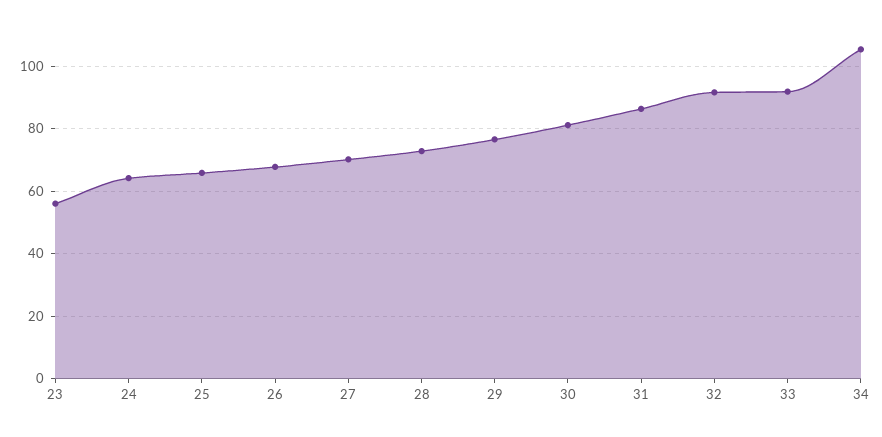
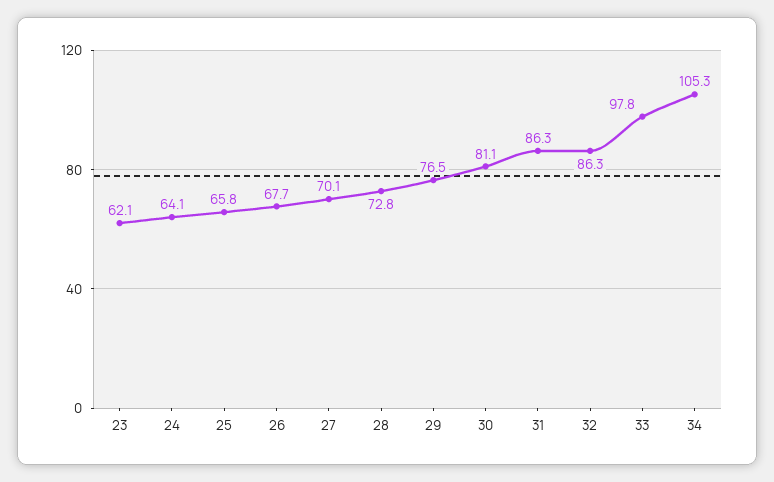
  {
-   "23": 56,
+   "23": 62.1,
    "24": 64.1,
    "25": 65.8,
    "26": 67.7,
    "27": 70.1,
    "28": 72.8,
    "29": 76.5,
    "30": 81.1,
    "31": 86.3,
-   "32": 92,
+   "32": 86.3,
-   "33": 92,
+   "33": 97.8,
    "34": 105.3
  }

